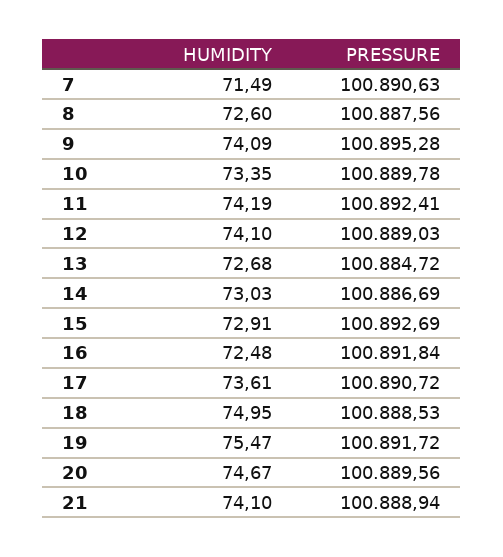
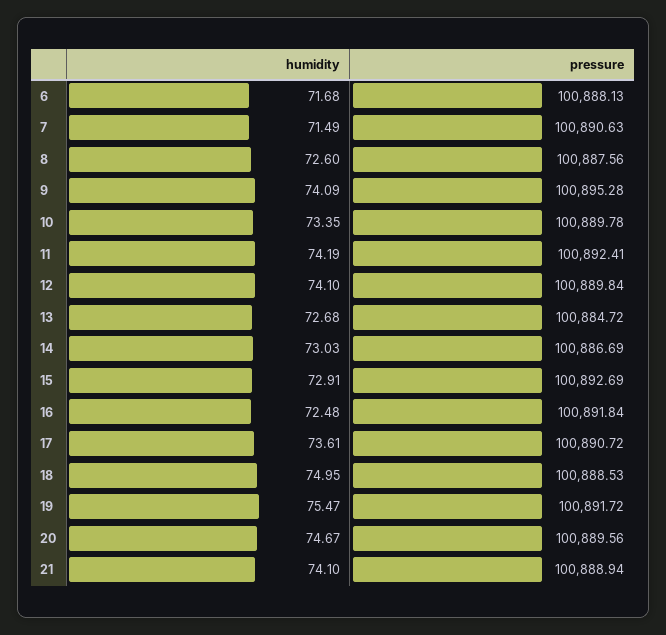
  {
    "HUMIDITY": {
      "7": 71.49,
      "8": 72.6,
      "9": 74.09,
      "10": 73.35,
      "11": 74.19,
      "12": 74.1,
      "13": 72.68,
      "14": 73.03,
      "15": 72.91,
      "16": 72.48,
      "17": 73.61,
      "18": 74.95,
      "19": 75.47,
      "20": 74.67,
-     "21": 74.1
+     "21": 74.1,
+     "6": 71.68
    },
    "PRESSURE": {
      "7": 100890.63,
      "8": 100887.56,
      "9": 100895.28,
      "10": 100889.78,
      "11": 100892.41,
-     "12": 100889.03,
+     "12": 100889.84,
      "13": 100884.72,
      "14": 100886.69,
      "15": 100892.69,
      "16": 100891.84,
      "17": 100890.72,
      "18": 100888.53,
      "19": 100891.72,
      "20": 100889.56,
-     "21": 100888.94
+     "21": 100888.94,
+     "6": 100888.13
    }
  }

